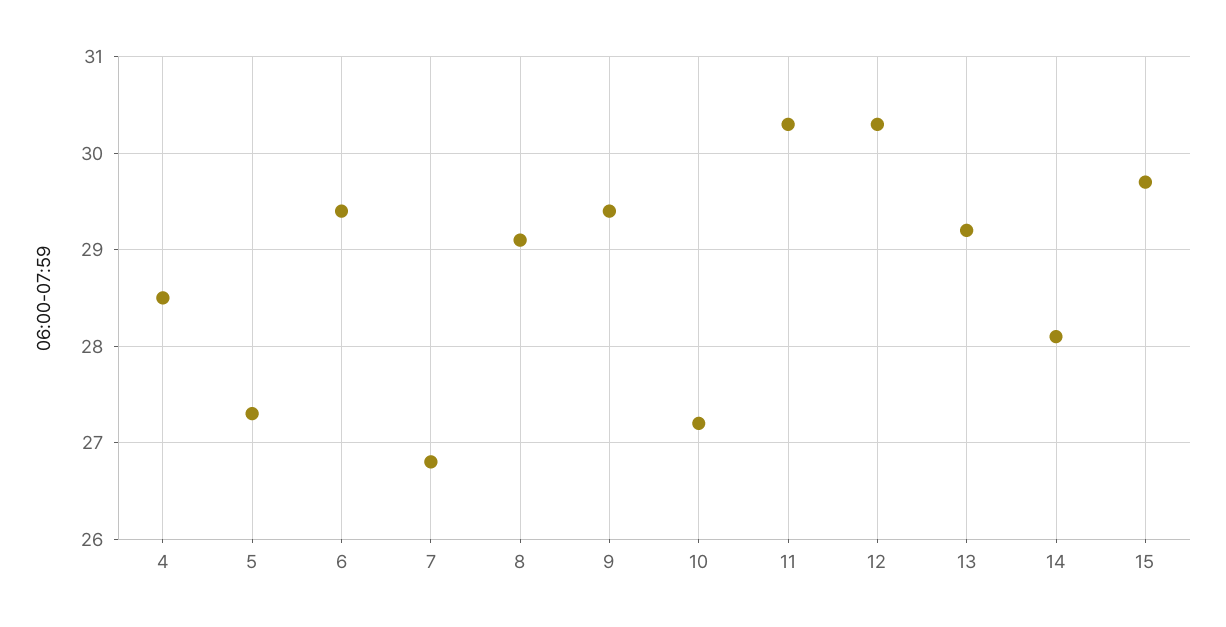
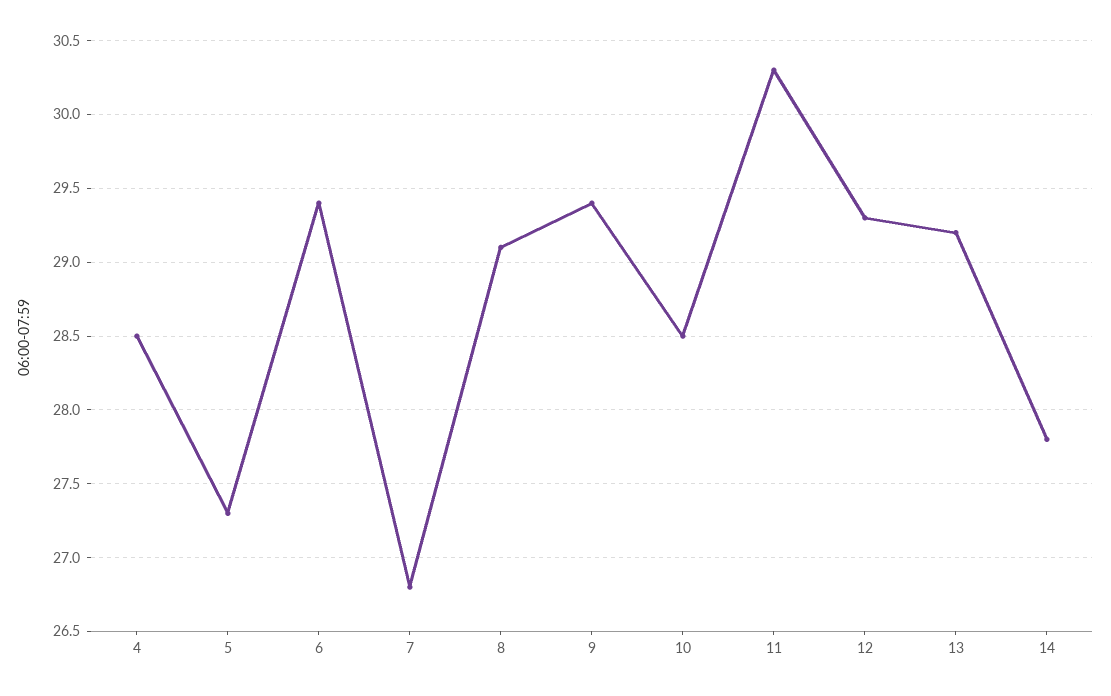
  {
    "4": 28.5,
    "5": 27.3,
    "6": 29.4,
    "7": 26.8,
    "8": 29.1,
    "9": 29.4,
-   "10": 27.2,
+   "10": 28.5,
    "11": 30.3,
-   "12": 30.3,
+   "12": 29.3,
    "13": 29.2,
-   "14": 28.1,
+   "14": 27.8
-   "15": 29.7
  }

